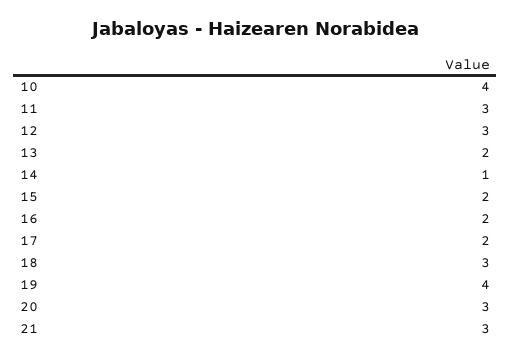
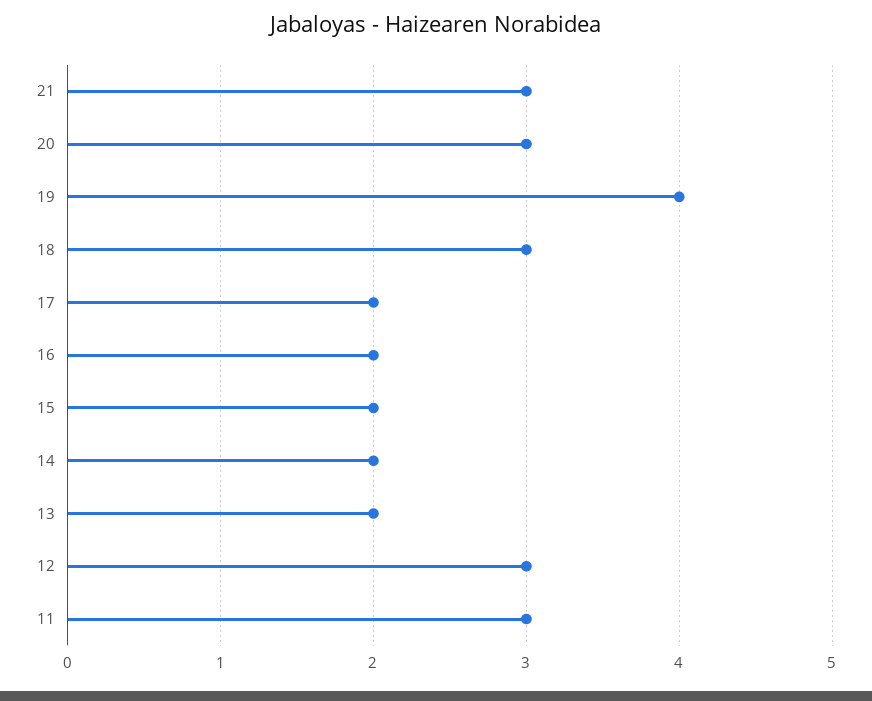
  {
-   "10": 4,
    "11": 3,
    "12": 3,
    "13": 2,
-   "14": 1,
+   "14": 2,
    "15": 2,
    "16": 2,
    "17": 2,
    "18": 3,
    "19": 4,
    "20": 3,
    "21": 3
  }

